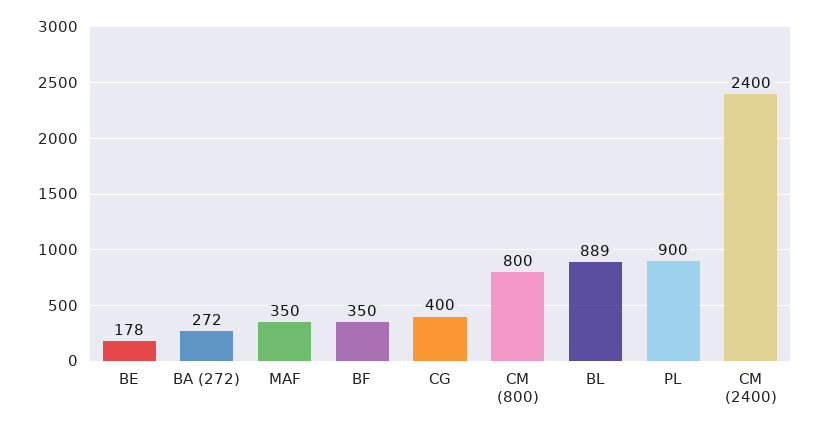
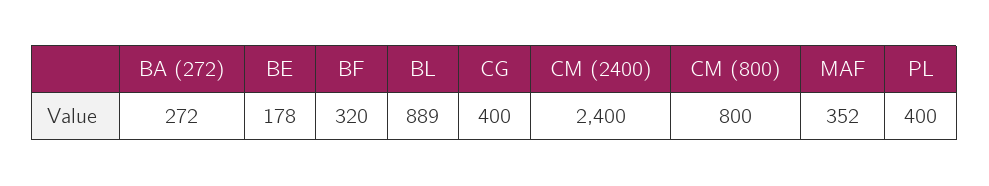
  {
    "BE": 178,
    "BA (272)": 272,
-   "MAF": 350,
+   "MAF": 352,
-   "BF": 350,
+   "BF": 320,
    "CG": 400,
    "CM (800)": 800,
    "BL": 889,
-   "PL": 900,
+   "PL": 400,
    "CM (2400)": 2400
  }

